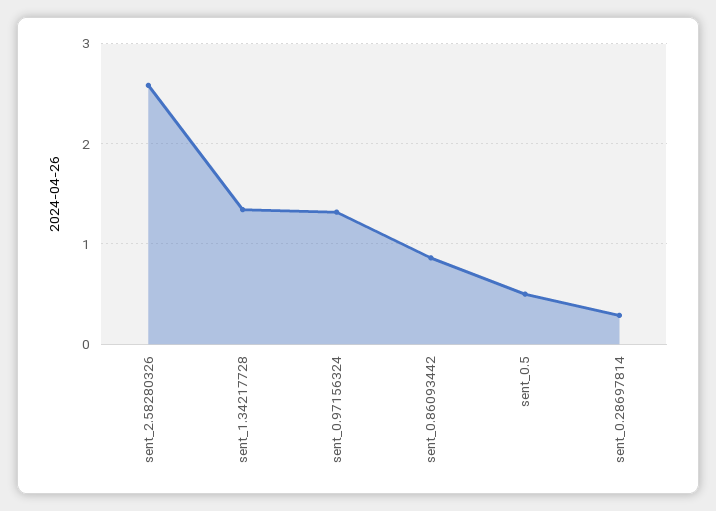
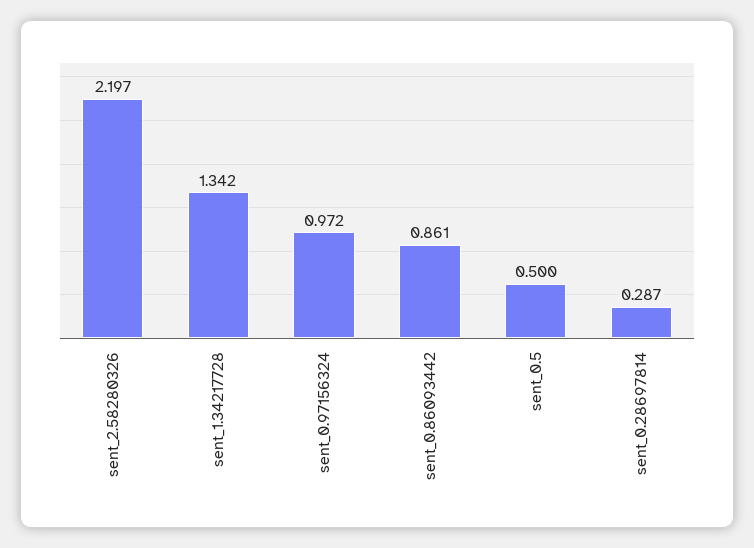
  {
-   "sent_2.58280326": 2.6,
+   "sent_2.58280326": 2.197,
    "sent_1.34217728": 1.342,
-   "sent_0.97156324": 1.3,
+   "sent_0.97156324": 0.972,
    "sent_0.86093442": 0.861,
    "sent_0.5": 0.5,
    "sent_0.28697814": 0.287
  }

